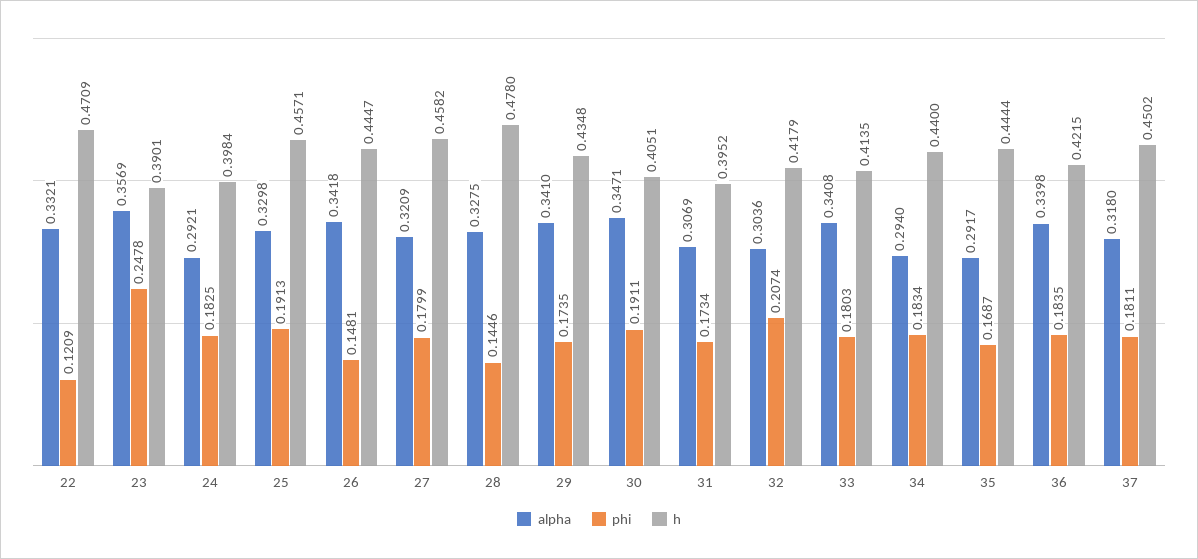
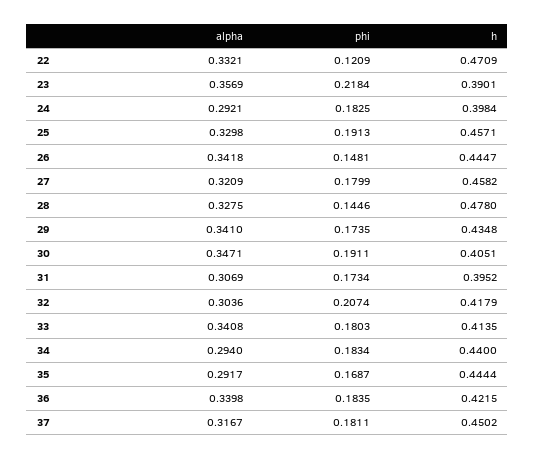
  {
    "alpha": {
      "22": 0.3321,
      "23": 0.3569,
      "24": 0.2921,
      "25": 0.3298,
      "26": 0.3418,
      "27": 0.3209,
      "28": 0.3275,
      "29": 0.341,
      "30": 0.3471,
      "31": 0.3069,
      "32": 0.3036,
      "33": 0.3408,
      "34": 0.294,
      "35": 0.2917,
      "36": 0.3398,
-     "37": 0.318
+     "37": 0.3167
    },
    "phi": {
      "22": 0.1209,
-     "23": 0.2478,
+     "23": 0.2184,
      "24": 0.1825,
      "25": 0.1913,
      "26": 0.1481,
      "27": 0.1799,
      "28": 0.1446,
      "29": 0.1735,
      "30": 0.1911,
      "31": 0.1734,
      "32": 0.2074,
      "33": 0.1803,
      "34": 0.1834,
      "35": 0.1687,
      "36": 0.1835,
      "37": 0.1811
    },
    "h": {
      "22": 0.4709,
      "23": 0.3901,
      "24": 0.3984,
      "25": 0.4571,
      "26": 0.4447,
      "27": 0.4582,
      "28": 0.478,
      "29": 0.4348,
      "30": 0.4051,
      "31": 0.3952,
      "32": 0.4179,
      "33": 0.4135,
      "34": 0.44,
      "35": 0.4444,
      "36": 0.4215,
      "37": 0.4502
    }
  }

